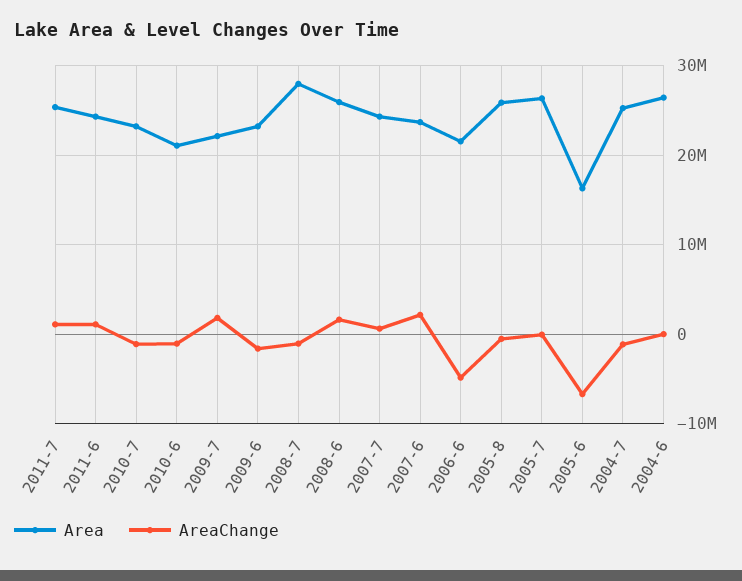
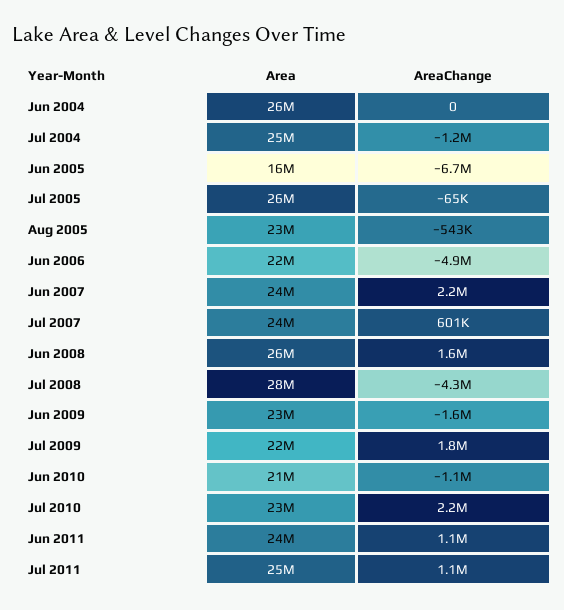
  {
    "Area": {
      "2011-7": 25000000,
      "2011-6": 24000000,
      "2010-7": 23000000,
      "2010-6": 21000000,
      "2009-7": 22000000,
      "2009-6": 23000000,
      "2008-7": 28000000,
      "2008-6": 26000000,
      "2007-7": 24000000,
      "2007-6": 24000000,
      "2006-6": 22000000,
-     "2005-8": 26000000,
+     "2005-8": 23000000,
      "2005-7": 26000000,
      "2005-6": 16000000,
      "2004-7": 25000000,
      "2004-6": 26000000
    },
    "AreaChange": {
      "2011-7": 1100000,
      "2011-6": 1100000,
-     "2010-7": -1000000,
+     "2010-7": 2200000,
      "2010-6": -1100000,
      "2009-7": 1800000,
      "2009-6": -1600000,
-     "2008-7": -1000000,
+     "2008-7": -4300000,
      "2008-6": 1600000,
      "2007-7": 601000,
      "2007-6": 2200000,
      "2006-6": -4900000,
      "2005-8": -543000,
      "2005-7": -65000,
      "2005-6": -6700000,
      "2004-7": -1200000,
      "2004-6": 0
    }
  }

